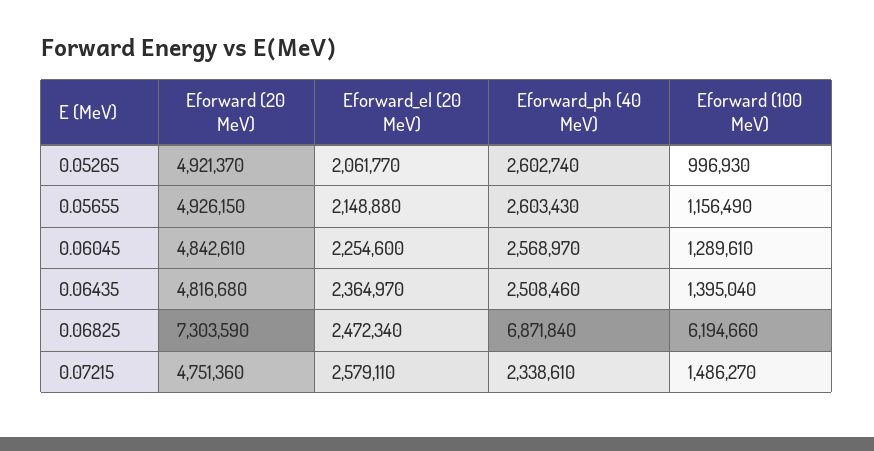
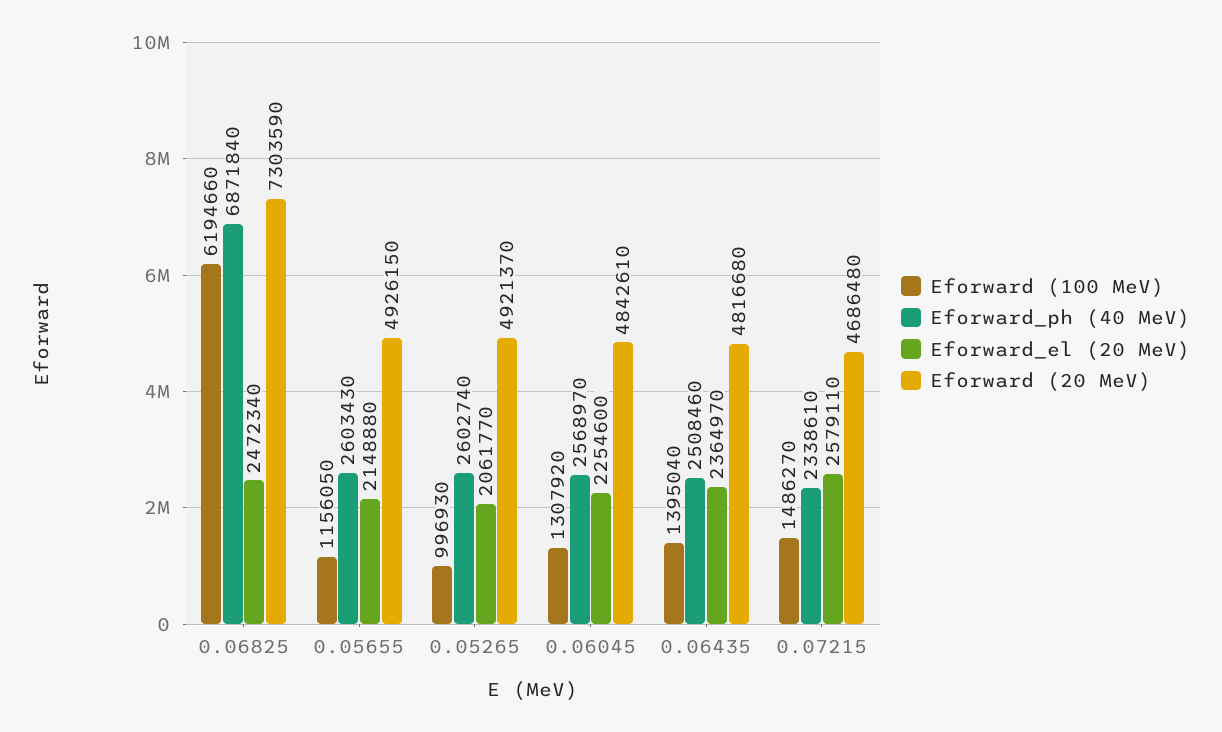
  {
    "Eforward (20 MeV)": {
      "0.05265": 4921370,
      "0.05655": 4926150,
      "0.06045": 4842610,
      "0.06435": 4816680,
      "0.06825": 7303590,
-     "0.07215": 4751360
+     "0.07215": 4686480
    },
    "Eforward_el (20 MeV)": {
      "0.05265": 2061770,
      "0.05655": 2148880,
      "0.06045": 2254600,
      "0.06435": 2364970,
      "0.06825": 2472340,
      "0.07215": 2579110
    },
    "Eforward_ph (40 MeV)": {
      "0.05265": 2602740,
      "0.05655": 2603430,
      "0.06045": 2568970,
      "0.06435": 2508460,
      "0.06825": 6871840,
      "0.07215": 2338610
    },
    "Eforward (100 MeV)": {
      "0.05265": 996930,
-     "0.05655": 1156490,
+     "0.05655": 1156050,
-     "0.06045": 1289610,
+     "0.06045": 1307920,
      "0.06435": 1395040,
      "0.06825": 6194660,
      "0.07215": 1486270
    }
  }

